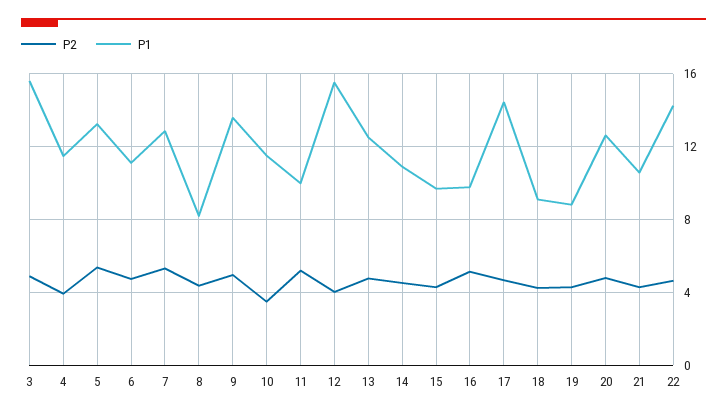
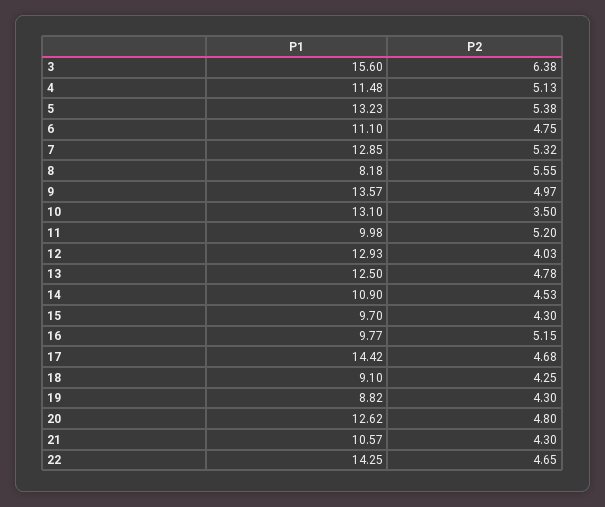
  {
    "P2": {
-     "3": 5,
+     "3": 6.38,
-     "4": 4,
+     "4": 5.13,
      "5": 5.38,
      "6": 4.75,
      "7": 5.32,
-     "8": 4.5,
+     "8": 5.55,
      "9": 4.97,
      "10": 3.5,
      "11": 5.2,
      "12": 4.03,
      "13": 4.78,
      "14": 4.53,
      "15": 4.3,
      "16": 5.15,
      "17": 4.68,
      "18": 4.25,
      "19": 4.3,
      "20": 4.8,
      "21": 4.3,
      "22": 4.65
    },
    "P1": {
      "3": 15.6,
      "4": 11.48,
      "5": 13.23,
      "6": 11.1,
      "7": 12.85,
      "8": 8.18,
      "9": 13.57,
-     "10": 11.5,
+     "10": 13.1,
      "11": 9.98,
-     "12": 15.5,
+     "12": 12.93,
      "13": 12.5,
      "14": 10.9,
      "15": 9.7,
      "16": 9.77,
      "17": 14.42,
      "18": 9.1,
      "19": 8.82,
      "20": 12.62,
      "21": 10.57,
      "22": 14.25
    }
  }

